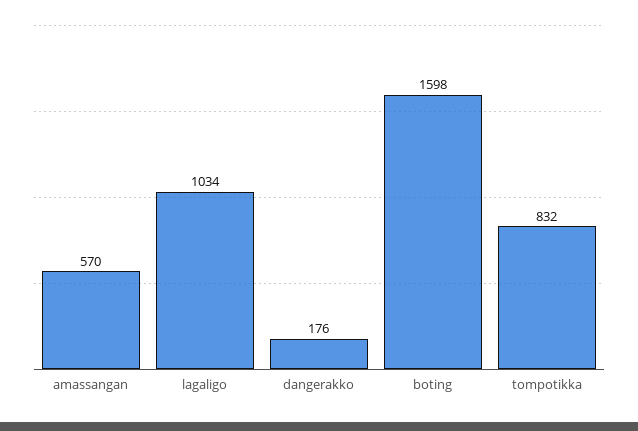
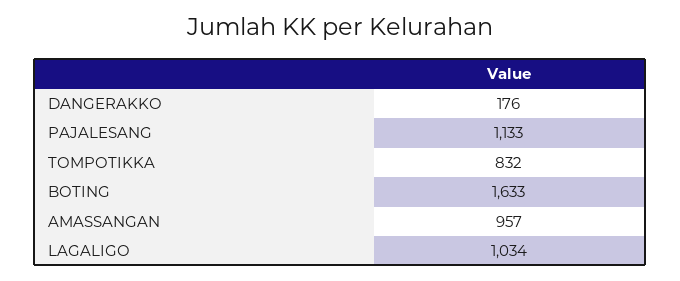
  {
-   "amassangan": 570,
+   "amassangan": 957,
    "lagaligo": 1034,
    "dangerakko": 176,
-   "boting": 1598,
+   "boting": 1633,
-   "tompotikka": 832
+   "tompotikka": 832,
+   "PAJALESANG": 1133
  }

